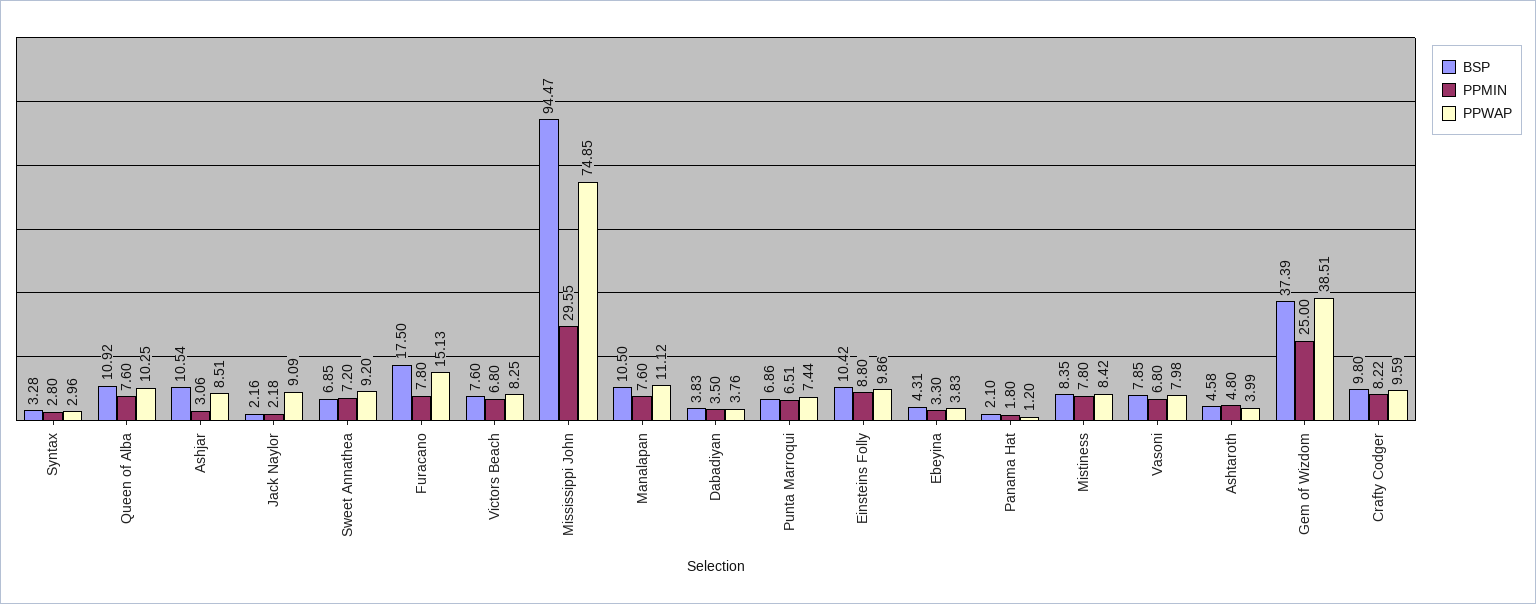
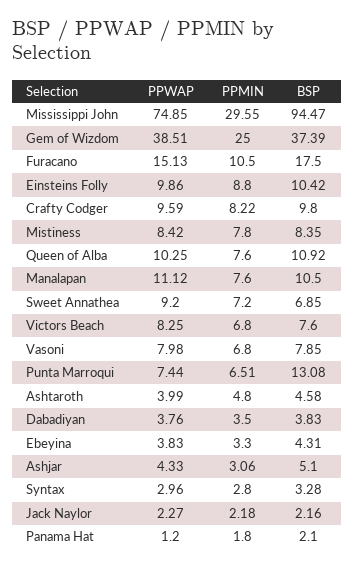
  {
    "BSP": {
      "Syntax": 3.28,
      "Queen of Alba": 10.92,
-     "Ashjar": 10.54,
+     "Ashjar": 5.1,
      "Jack Naylor": 2.16,
      "Sweet Annathea": 6.85,
      "Furacano": 17.5,
      "Victors Beach": 7.6,
      "Mississippi John": 94.47,
      "Manalapan": 10.5,
      "Dabadiyan": 3.83,
-     "Punta Marroqui": 6.86,
+     "Punta Marroqui": 13.08,
      "Einsteins Folly": 10.42,
      "Ebeyina": 4.31,
      "Panama Hat": 2.1,
      "Mistiness": 8.35,
      "Vasoni": 7.85,
      "Ashtaroth": 4.58,
      "Gem of Wizdom": 37.39,
      "Crafty Codger": 9.8
    },
    "PPMIN": {
      "Syntax": 2.8,
      "Queen of Alba": 7.6,
      "Ashjar": 3.06,
      "Jack Naylor": 2.18,
      "Sweet Annathea": 7.2,
-     "Furacano": 7.8,
+     "Furacano": 10.5,
      "Victors Beach": 6.8,
      "Mississippi John": 29.55,
      "Manalapan": 7.6,
      "Dabadiyan": 3.5,
      "Punta Marroqui": 6.51,
      "Einsteins Folly": 8.8,
      "Ebeyina": 3.3,
      "Panama Hat": 1.8,
      "Mistiness": 7.8,
      "Vasoni": 6.8,
      "Ashtaroth": 4.8,
      "Gem of Wizdom": 25,
      "Crafty Codger": 8.22
    },
    "PPWAP": {
      "Syntax": 2.96,
      "Queen of Alba": 10.25,
-     "Ashjar": 8.51,
+     "Ashjar": 4.33,
-     "Jack Naylor": 9.09,
+     "Jack Naylor": 2.27,
      "Sweet Annathea": 9.2,
      "Furacano": 15.13,
      "Victors Beach": 8.25,
      "Mississippi John": 74.85,
      "Manalapan": 11.12,
      "Dabadiyan": 3.76,
      "Punta Marroqui": 7.44,
      "Einsteins Folly": 9.86,
      "Ebeyina": 3.83,
      "Panama Hat": 1.2,
      "Mistiness": 8.42,
      "Vasoni": 7.98,
      "Ashtaroth": 3.99,
      "Gem of Wizdom": 38.51,
      "Crafty Codger": 9.59
    }
  }

